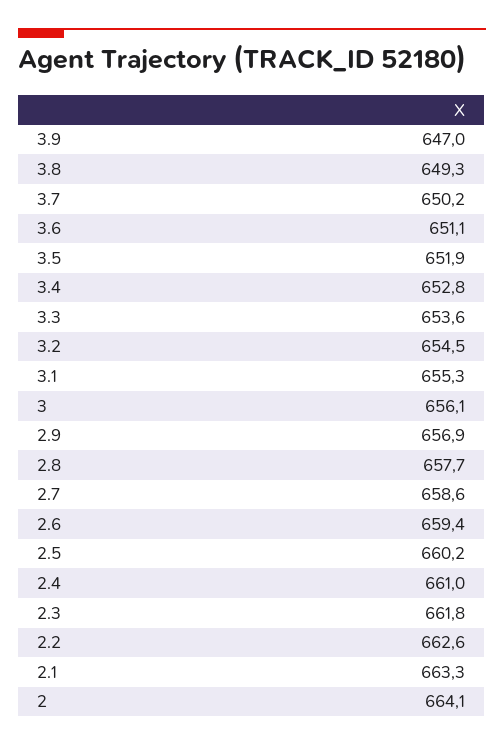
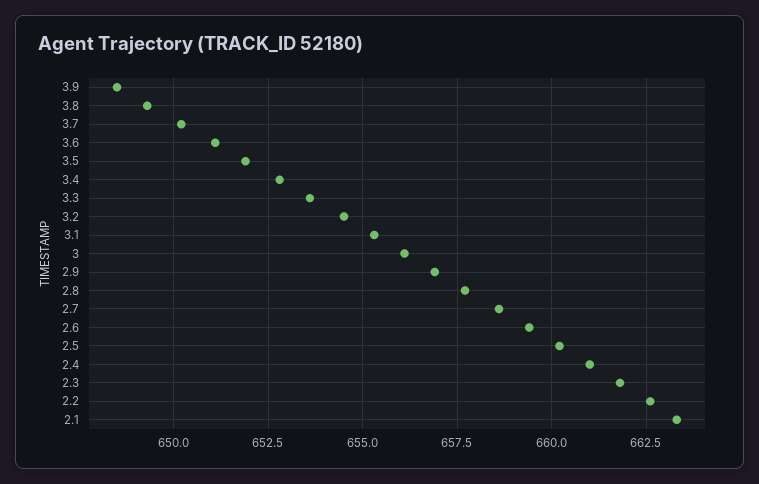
  {
-   "3.9": 647,
+   "3.9": 648.5,
    "3.8": 649.3,
    "3.7": 650.2,
    "3.6": 651.1,
    "3.5": 651.9,
    "3.4": 652.8,
    "3.3": 653.6,
    "3.2": 654.5,
    "3.1": 655.3,
    "3": 656.1,
    "2.9": 656.9,
    "2.8": 657.7,
    "2.7": 658.6,
    "2.6": 659.4,
    "2.5": 660.2,
    "2.4": 661,
    "2.3": 661.8,
    "2.2": 662.6,
-   "2.1": 663.3,
+   "2.1": 663.3
-   "2": 664.1
  }

